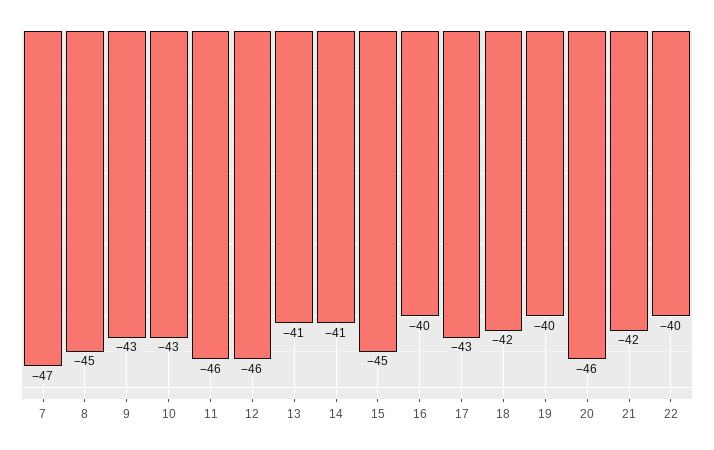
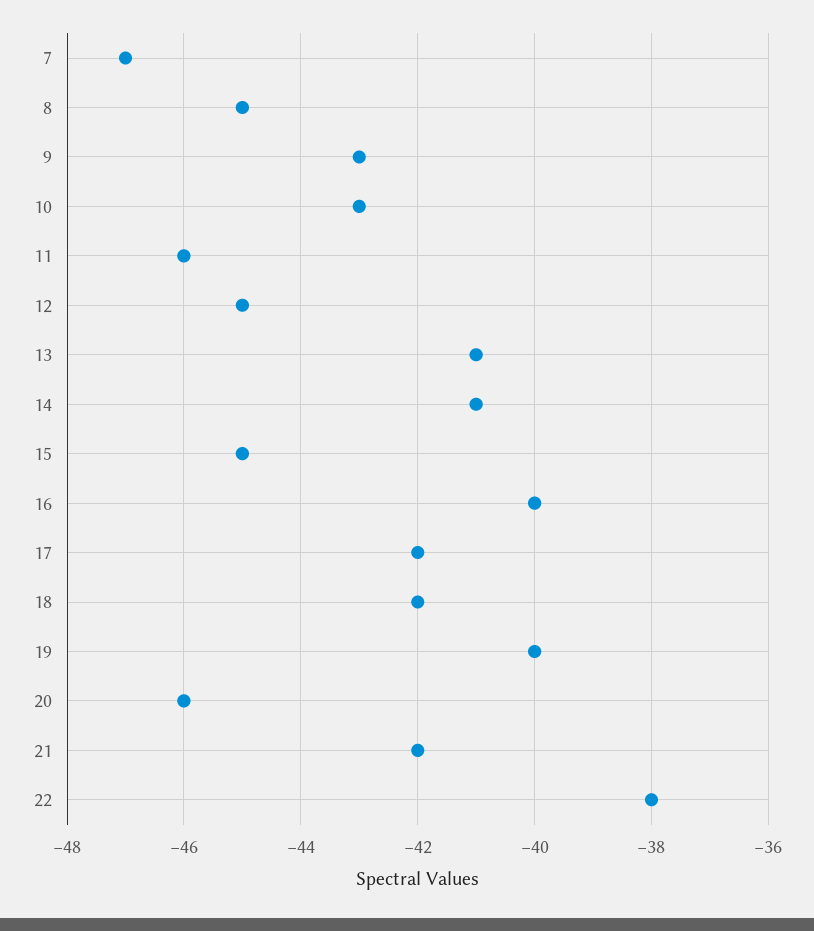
  {
    "7": -47,
    "8": -45,
    "9": -43,
    "10": -43,
    "11": -46,
-   "12": -46,
+   "12": -45,
    "13": -41,
    "14": -41,
    "15": -45,
    "16": -40,
-   "17": -43,
+   "17": -42,
    "18": -42,
    "19": -40,
    "20": -46,
    "21": -42,
-   "22": -40
+   "22": -38
  }

